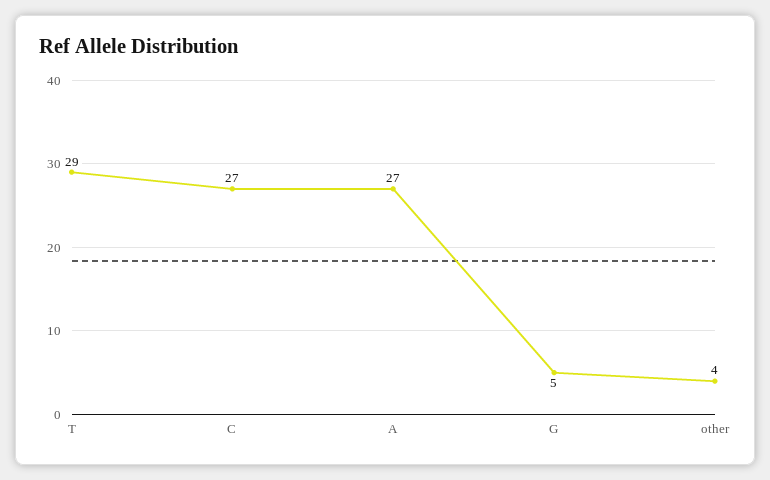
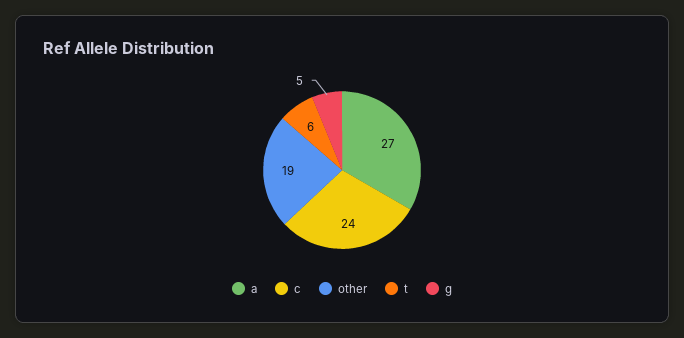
  {
-   "T": 29,
+   "T": 6,
-   "C": 27,
+   "C": 24,
    "A": 27,
    "G": 5,
-   "other": 4
+   "other": 19
  }

